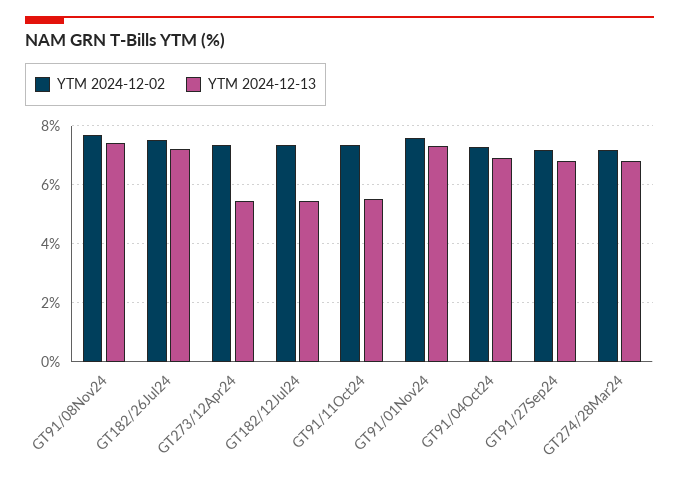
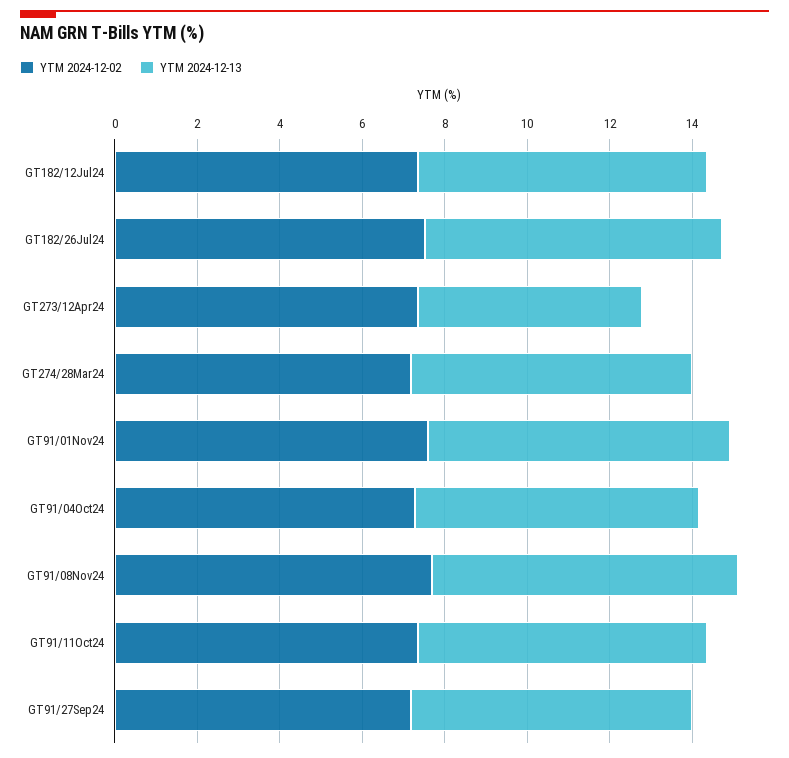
  {
    "YTM 2024-12-02": {
      "GT91/08Nov24": 7.75,
      "GT182/26Jul24": 7.5,
      "GT273/12Apr24": 7.25,
      "GT182/12Jul24": 7.25,
      "GT91/11Oct24": 7.25,
      "GT91/01Nov24": 7.5,
      "GT91/04Oct24": 7.25,
      "GT91/27Sep24": 7.25,
      "GT274/28Mar24": 7.25
    },
    "YTM 2024-12-13": {
      "GT91/08Nov24": 7.5,
      "GT182/26Jul24": 7.25,
      "GT273/12Apr24": 5.5,
-     "GT182/12Jul24": 5.5,
+     "GT182/12Jul24": 7,
-     "GT91/11Oct24": 5.5,
+     "GT91/11Oct24": 7,
      "GT91/01Nov24": 7.25,
      "GT91/04Oct24": 7,
      "GT91/27Sep24": 6.75,
      "GT274/28Mar24": 6.75
    }
  }

